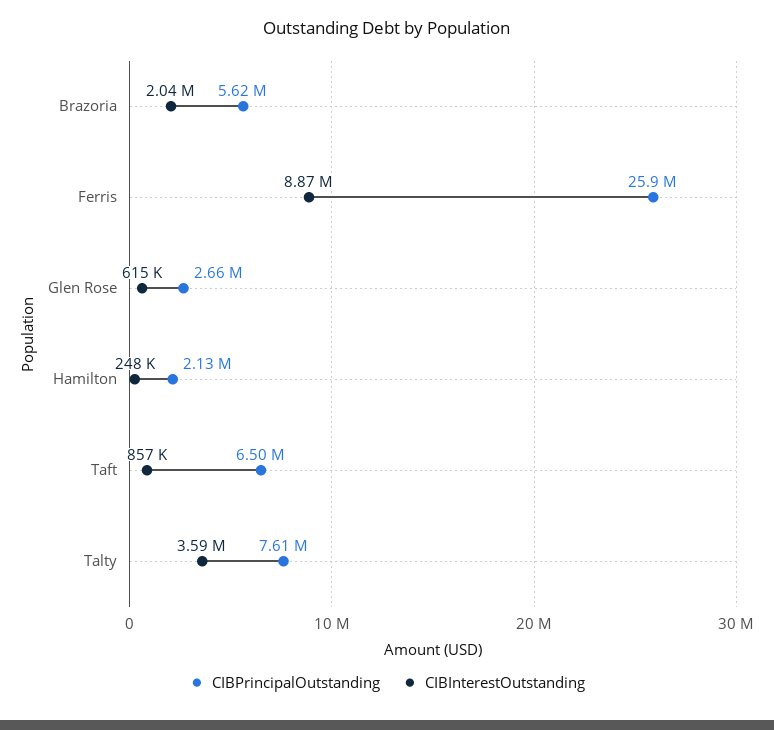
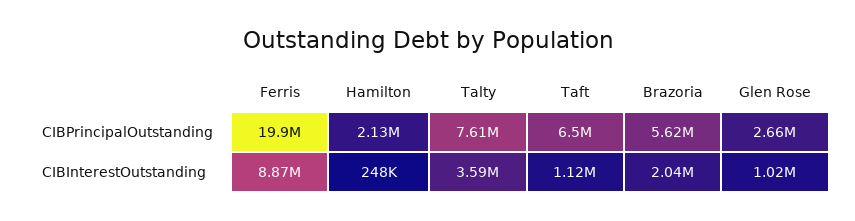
  {
    "CIBPrincipalOutstanding": {
      "Brazoria": 5620000,
-     "Ferris": 25900000,
+     "Ferris": 19900000,
      "Glen Rose": 2660000,
      "Hamilton": 2130000,
      "Taft": 6500000,
      "Talty": 7610000
    },
    "CIBInterestOutstanding": {
      "Brazoria": 2040000,
      "Ferris": 8870000,
-     "Glen Rose": 615000,
+     "Glen Rose": 1020000,
      "Hamilton": 248000,
-     "Taft": 857000,
+     "Taft": 1120000,
      "Talty": 3590000
    }
  }

